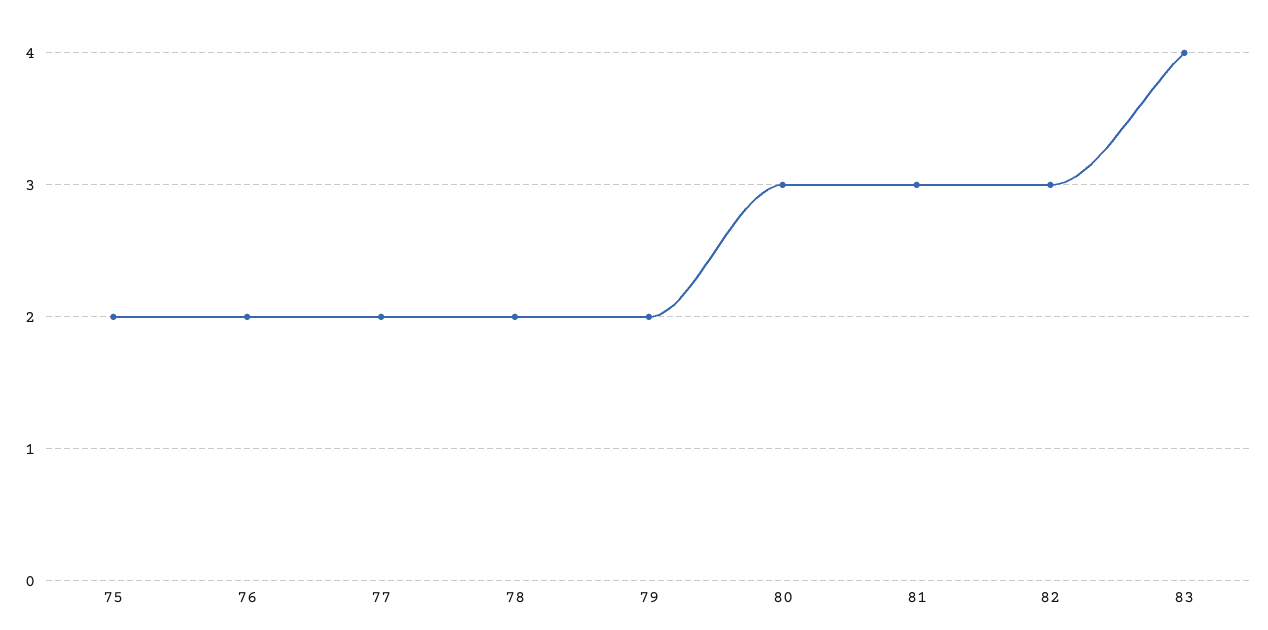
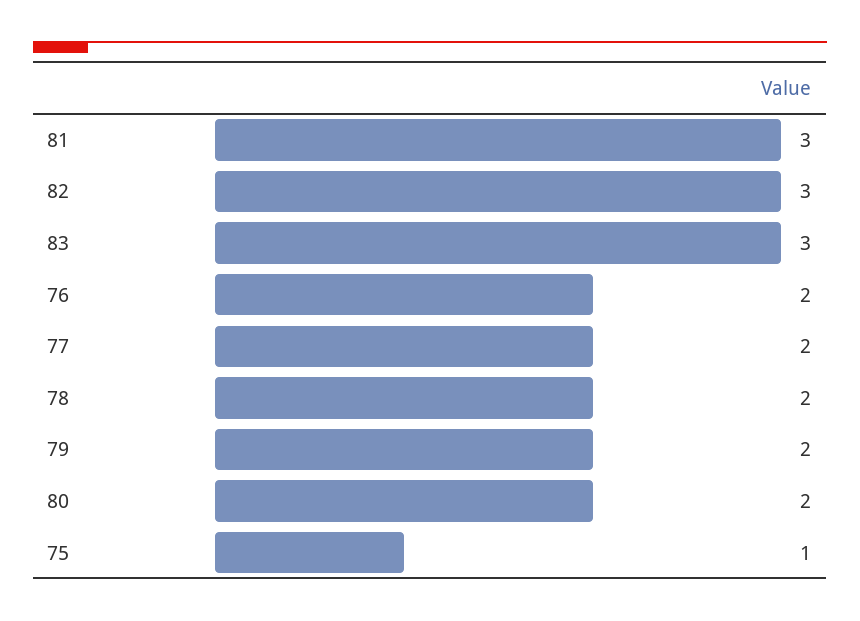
  {
-   "75": 2,
+   "75": 1,
    "76": 2,
    "77": 2,
    "78": 2,
    "79": 2,
-   "80": 3,
+   "80": 2,
    "81": 3,
    "82": 3,
-   "83": 4
+   "83": 3
  }

